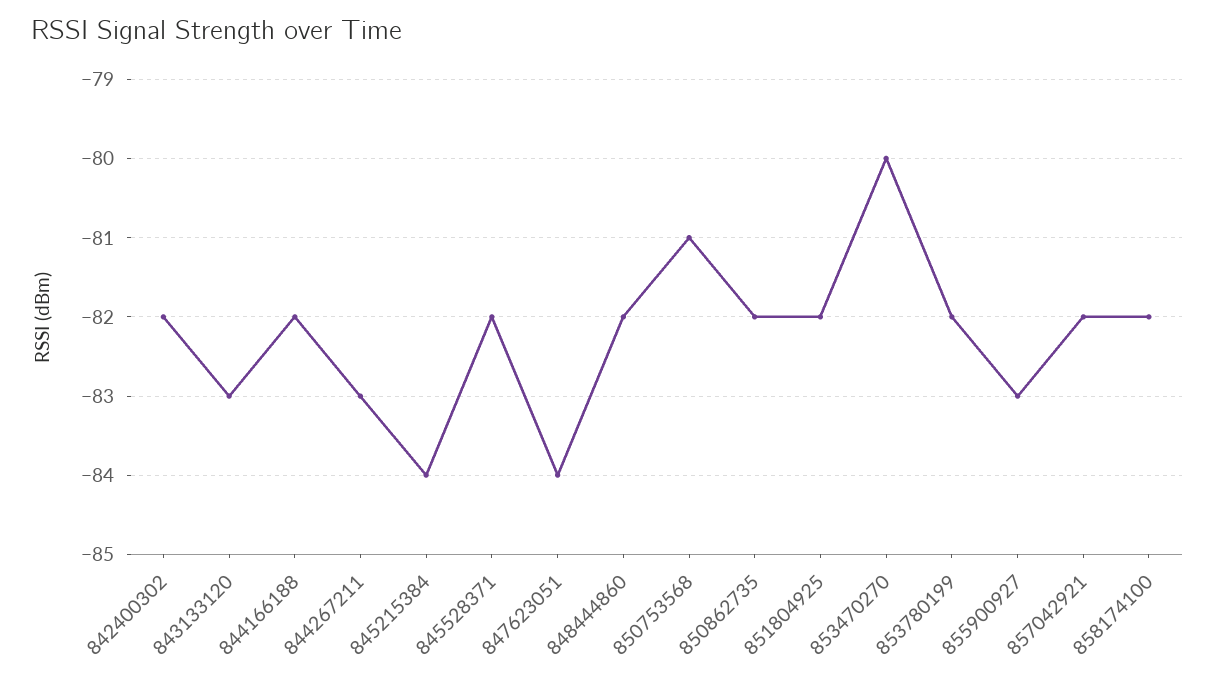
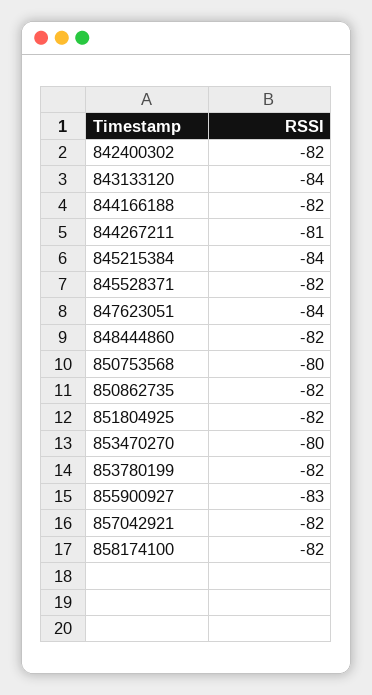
  {
    "842400302": -82,
-   "843133120": -83,
+   "843133120": -84,
    "844166188": -82,
-   "844267211": -83,
+   "844267211": -81,
    "845215384": -84,
    "845528371": -82,
    "847623051": -84,
    "848444860": -82,
-   "850753568": -81,
+   "850753568": -80,
    "850862735": -82,
    "851804925": -82,
    "853470270": -80,
    "853780199": -82,
    "855900927": -83,
    "857042921": -82,
    "858174100": -82
  }

